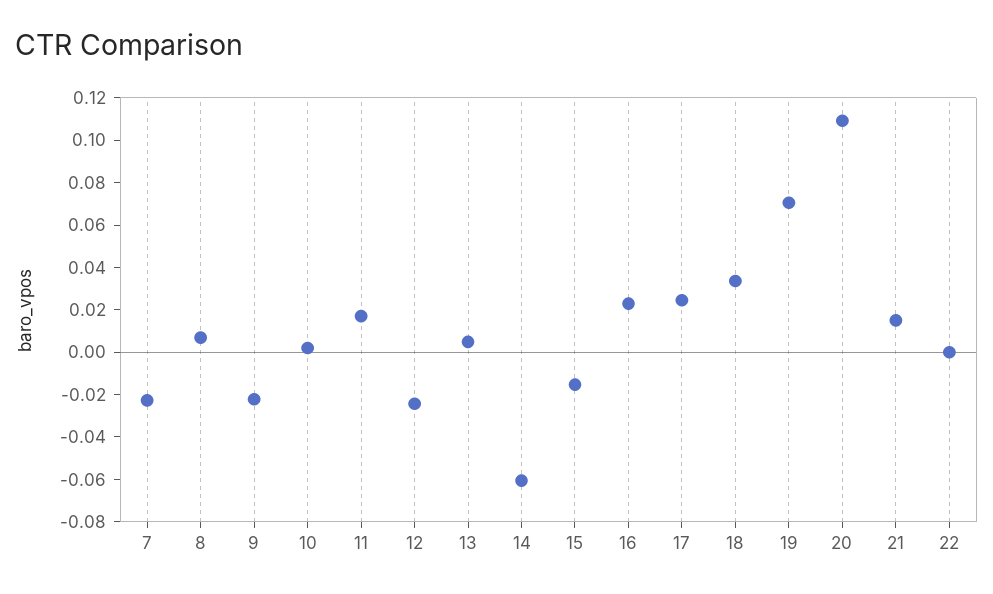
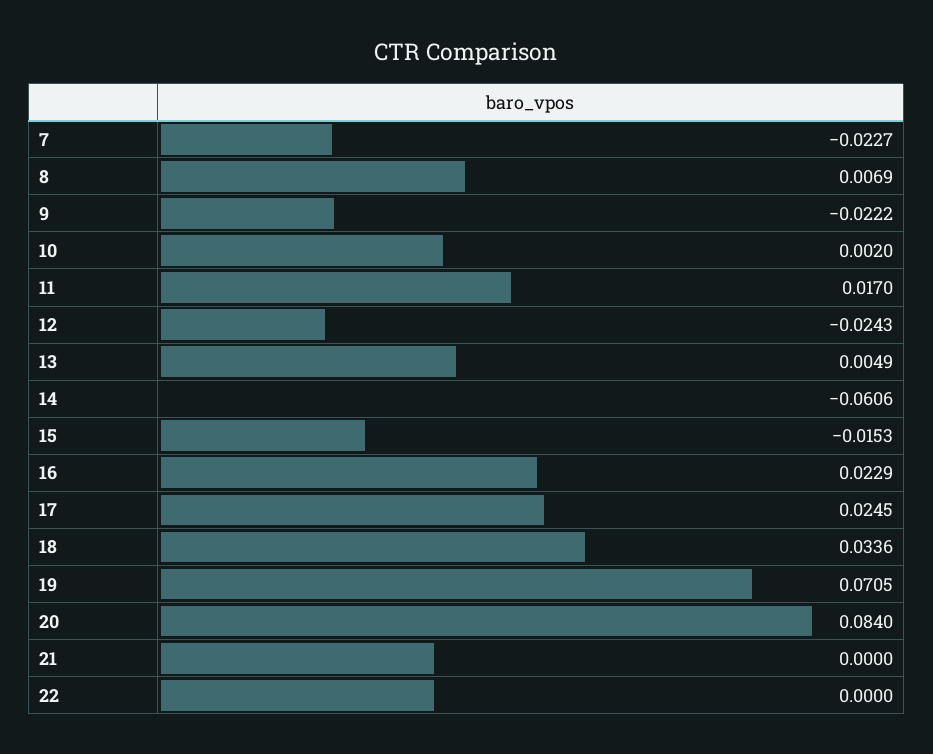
  {
    "7": -0.0227,
    "8": 0.0069,
    "9": -0.0222,
    "10": 0.002,
    "11": 0.017,
    "12": -0.0243,
    "13": 0.0049,
    "14": -0.0606,
    "15": -0.0153,
    "16": 0.0229,
    "17": 0.0245,
    "18": 0.0336,
    "19": 0.0705,
-   "20": 0.11,
+   "20": 0.084,
-   "21": 0.015,
+   "21": 0,
    "22": 0
  }

